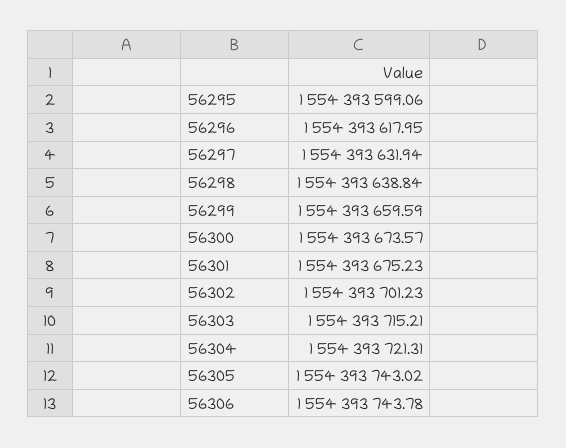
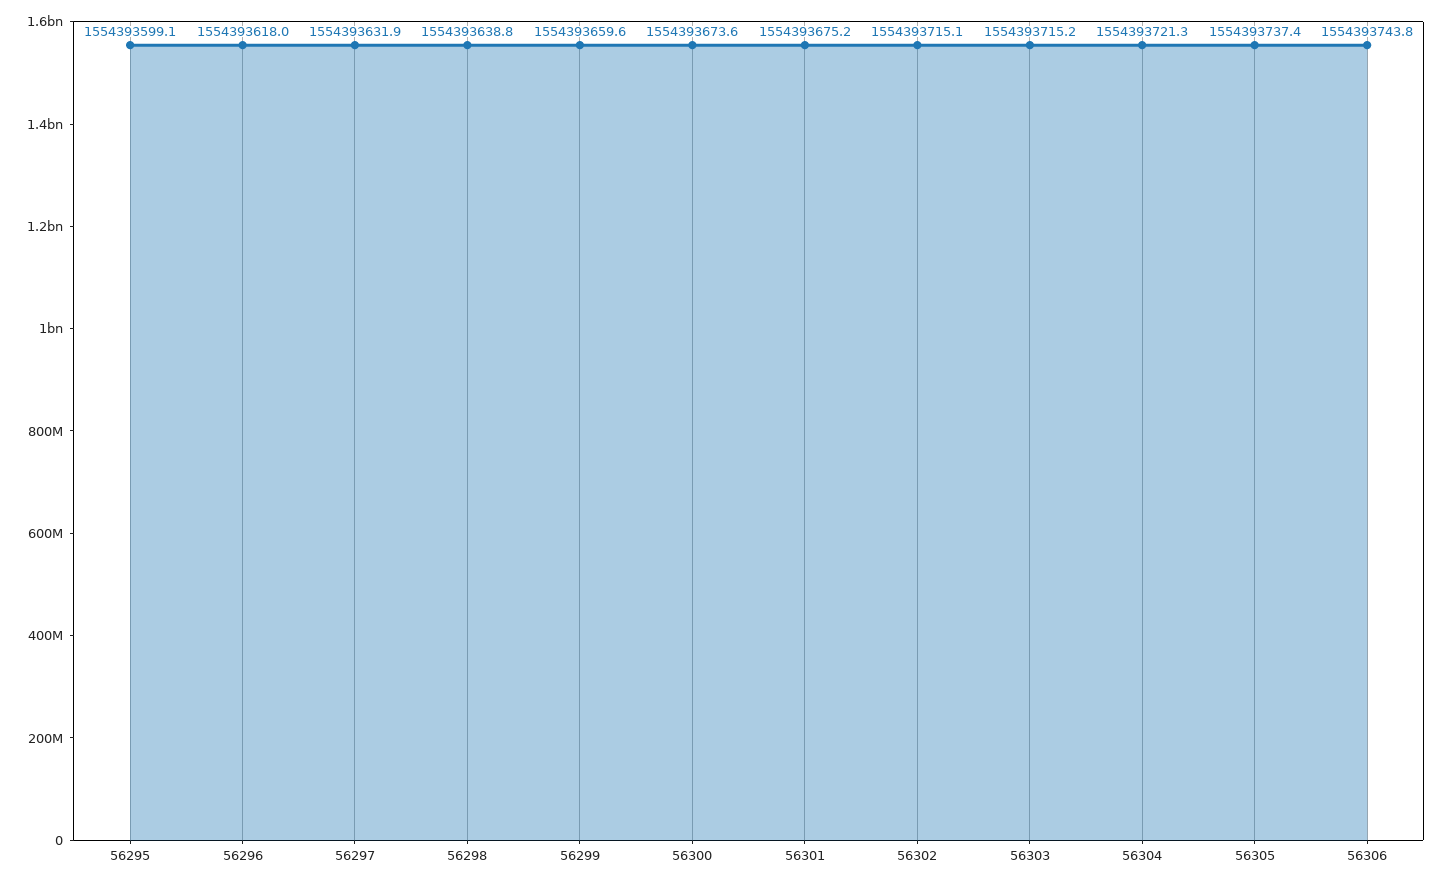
  {
    "56295": 1554393599.06,
    "56296": 1554393617.95,
    "56297": 1554393631.94,
    "56298": 1554393638.84,
    "56299": 1554393659.59,
    "56300": 1554393673.57,
    "56301": 1554393675.23,
-   "56302": 1554393701.23,
+   "56302": 1554393715.1,
    "56303": 1554393715.21,
    "56304": 1554393721.31,
-   "56305": 1554393743.02,
+   "56305": 1554393737.4,
    "56306": 1554393743.78
  }

